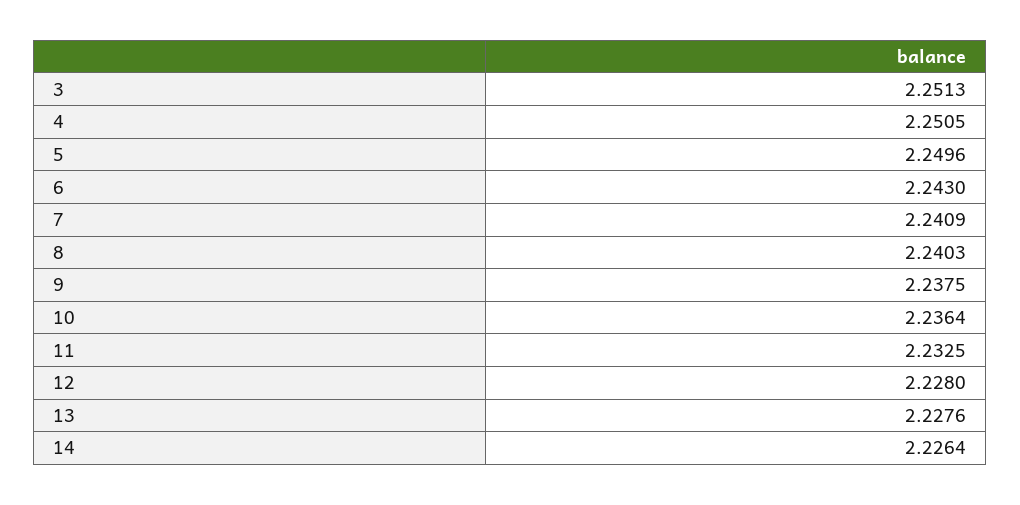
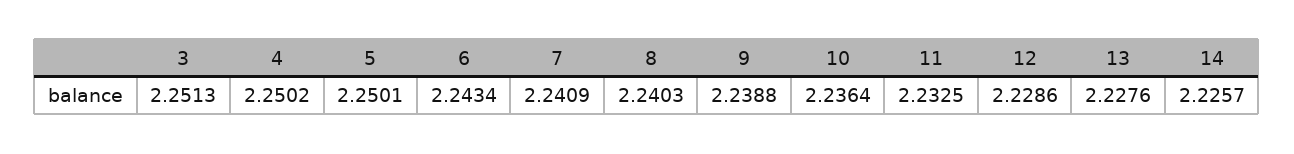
  {
    "3": 2.2513,
-   "4": 2.2505,
+   "4": 2.2502,
-   "5": 2.2496,
+   "5": 2.2501,
-   "6": 2.243,
+   "6": 2.2434,
    "7": 2.2409,
    "8": 2.2403,
-   "9": 2.2375,
+   "9": 2.2388,
    "10": 2.2364,
    "11": 2.2325,
-   "12": 2.228,
+   "12": 2.2286,
    "13": 2.2276,
-   "14": 2.2264
+   "14": 2.2257
  }

